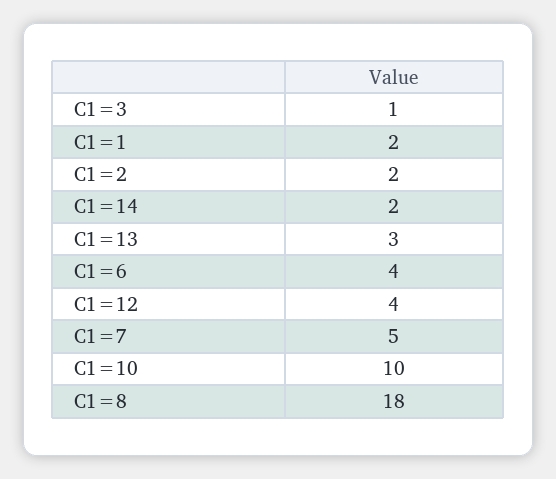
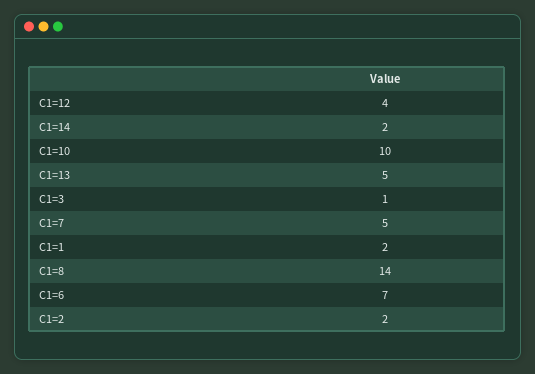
  {
    "C1=3": 1,
    "C1=1": 2,
    "C1=2": 2,
    "C1=14": 2,
-   "C1=13": 3,
+   "C1=13": 5,
-   "C1=6": 4,
+   "C1=6": 7,
    "C1=12": 4,
    "C1=7": 5,
    "C1=10": 10,
-   "C1=8": 18
+   "C1=8": 14
  }

